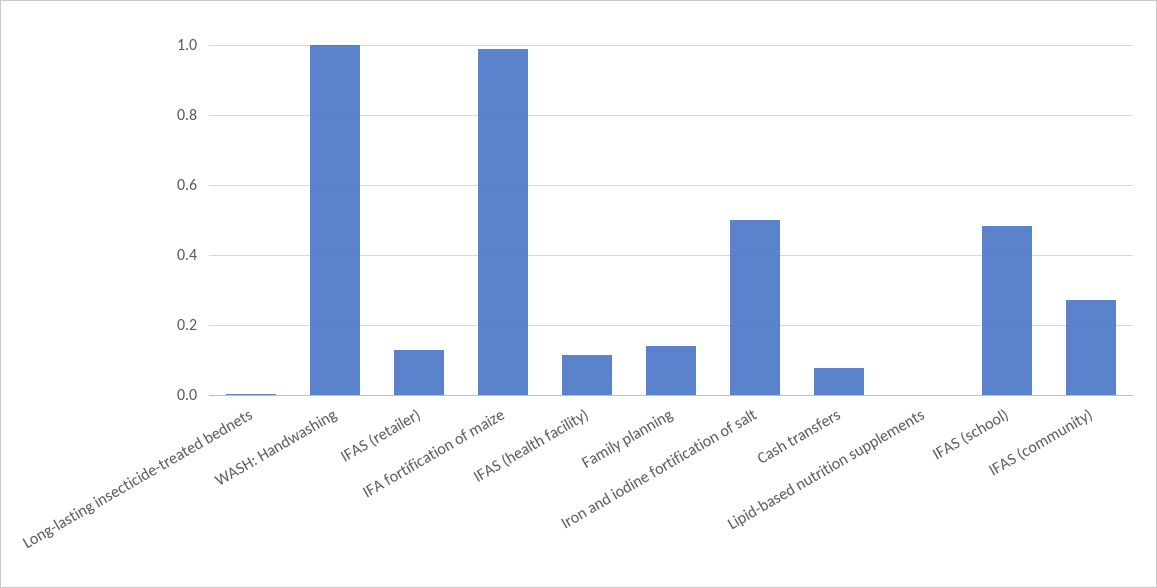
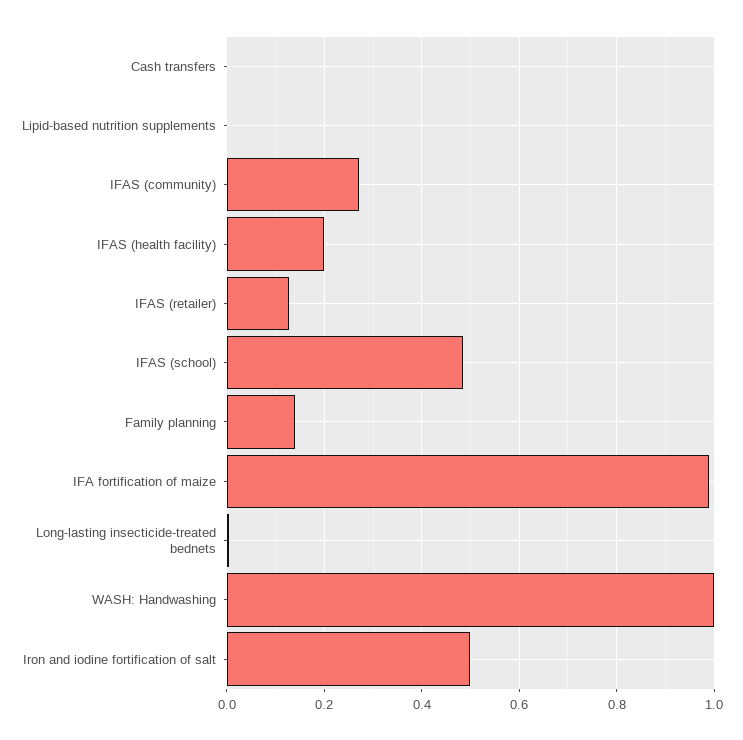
  {
    "Long-lasting insecticide-treated bednets": 0,
    "WASH: Handwashing": 1,
    "IFAS (retailer)": 0.12,
    "IFA fortification of maize": 1,
-   "IFAS (health facility)": 0.12,
+   "IFAS (health facility)": 0.2,
    "Family planning": 0.14,
    "Iron and iodine fortification of salt": 0.5,
-   "Cash transfers": 0.08,
+   "Cash transfers": 0,
    "Lipid-based nutrition supplements": 0,
    "IFAS (school)": 0.48,
    "IFAS (community)": 0.28
  }

